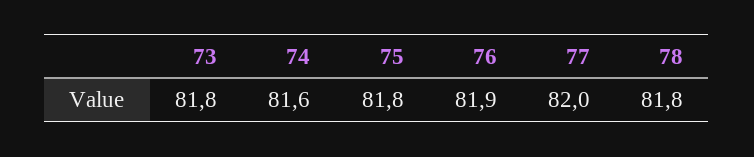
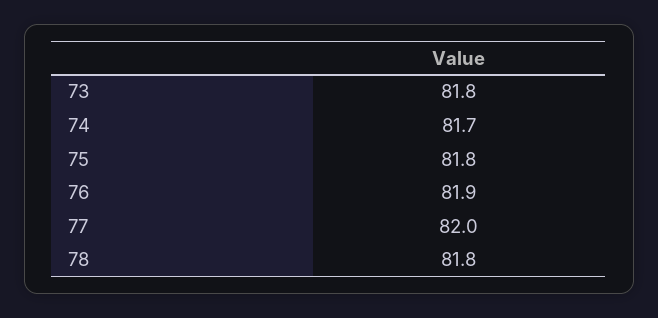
  {
    "73": 81.8,
-   "74": 81.6,
+   "74": 81.7,
    "75": 81.8,
    "76": 81.9,
    "77": 82,
    "78": 81.8
  }

